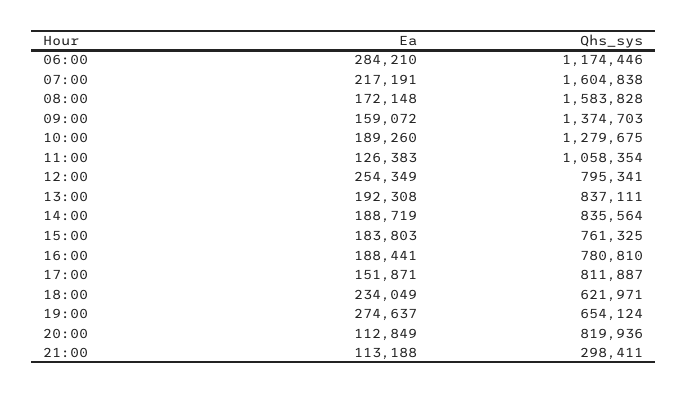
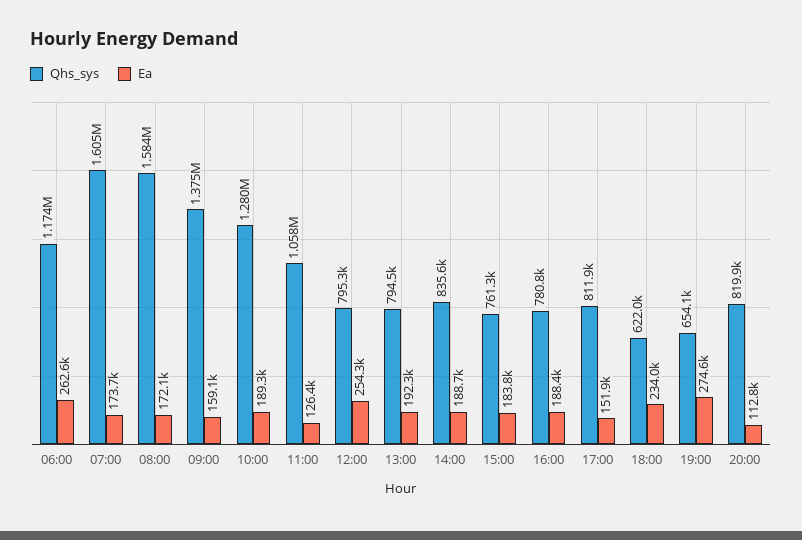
  {
    "Ea": {
-     "06:00": 284210,
+     "06:00": 262600,
-     "07:00": 217191,
+     "07:00": 173700,
      "08:00": 172148,
      "09:00": 159072,
      "10:00": 189260,
      "11:00": 126383,
      "12:00": 254349,
      "13:00": 192308,
      "14:00": 188719,
      "15:00": 183803,
      "16:00": 188441,
      "17:00": 151871,
      "18:00": 234049,
      "19:00": 274637,
-     "20:00": 112849,
+     "20:00": 112849
-     "21:00": 113188
    },
    "Qhs_sys": {
      "06:00": 1174446,
      "07:00": 1604838,
      "08:00": 1583828,
      "09:00": 1374703,
      "10:00": 1279675,
      "11:00": 1058354,
      "12:00": 795341,
-     "13:00": 837111,
+     "13:00": 794500,
      "14:00": 835564,
      "15:00": 761325,
      "16:00": 780810,
      "17:00": 811887,
      "18:00": 621971,
      "19:00": 654124,
-     "20:00": 819936,
+     "20:00": 819936
-     "21:00": 298411
    }
  }

